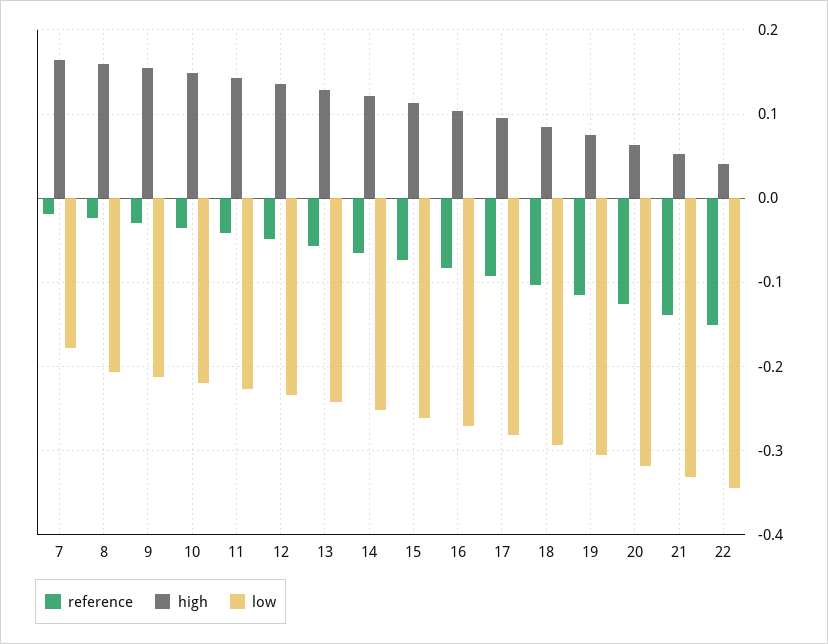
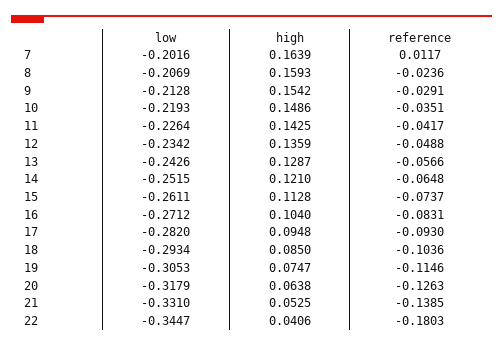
  {
    "reference": {
-     "7": -0.02,
+     "7": 0.0117,
      "8": -0.0236,
      "9": -0.0291,
      "10": -0.0351,
      "11": -0.0417,
      "12": -0.0488,
      "13": -0.0566,
      "14": -0.0648,
      "15": -0.0737,
      "16": -0.0831,
      "17": -0.093,
      "18": -0.1036,
      "19": -0.1146,
      "20": -0.1263,
      "21": -0.1385,
-     "22": -0.15
+     "22": -0.1803
    },
    "high": {
      "7": 0.1639,
      "8": 0.1593,
      "9": 0.1542,
      "10": 0.1486,
      "11": 0.1425,
      "12": 0.1359,
      "13": 0.1287,
      "14": 0.121,
      "15": 0.1128,
      "16": 0.104,
      "17": 0.0948,
      "18": 0.085,
      "19": 0.0747,
      "20": 0.0638,
      "21": 0.0525,
      "22": 0.0406
    },
    "low": {
-     "7": -0.18,
+     "7": -0.2016,
      "8": -0.2069,
      "9": -0.2128,
      "10": -0.2193,
      "11": -0.2264,
      "12": -0.2342,
      "13": -0.2426,
      "14": -0.2515,
      "15": -0.2611,
      "16": -0.2712,
      "17": -0.282,
      "18": -0.2934,
      "19": -0.3053,
      "20": -0.3179,
      "21": -0.331,
      "22": -0.3447
    }
  }

